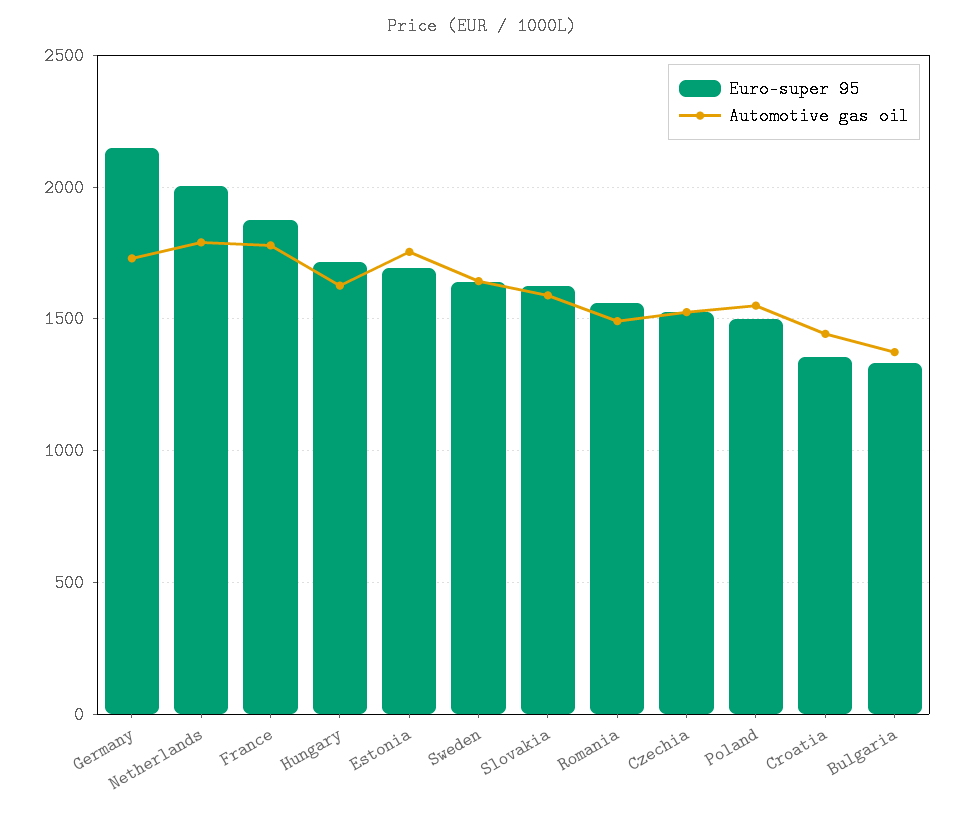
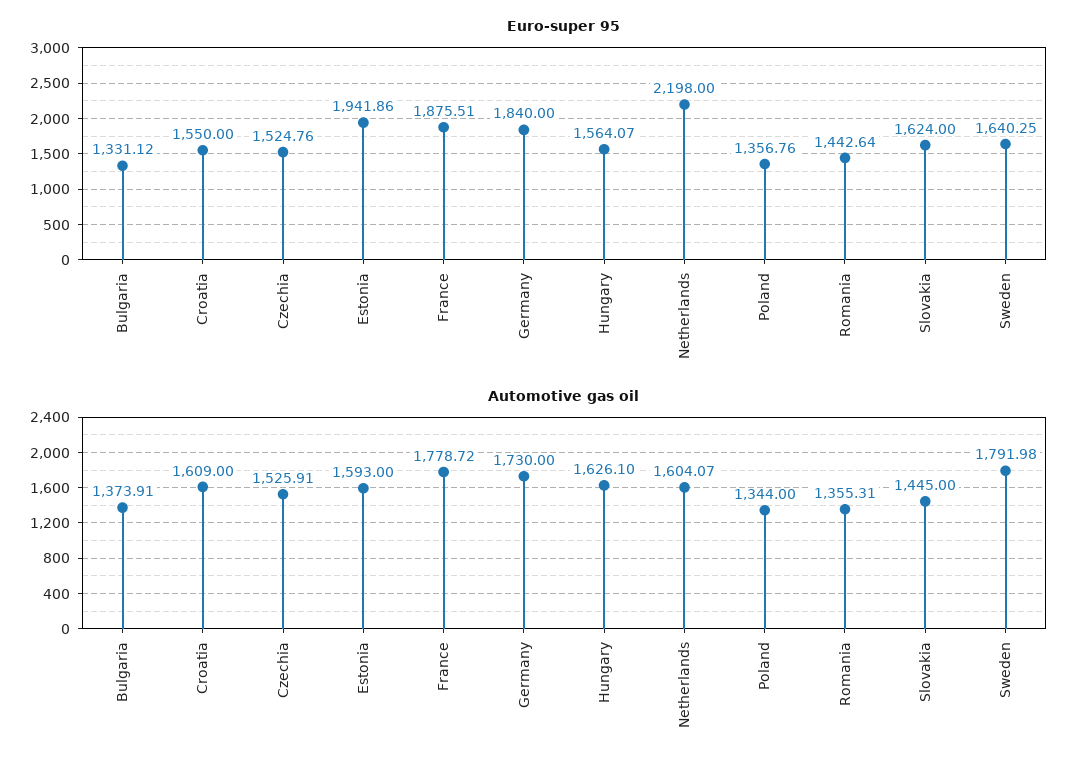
  {
    "Euro-super 95": {
-     "Germany": 2150,
+     "Germany": 1840,
-     "Netherlands": 2000,
+     "Netherlands": 2198,
      "France": 1875.51,
-     "Hungary": 1700,
+     "Hungary": 1564.07,
-     "Estonia": 1700,
+     "Estonia": 1941.86,
      "Sweden": 1640.25,
      "Slovakia": 1624,
-     "Romania": 1550,
+     "Romania": 1442.64,
      "Czechia": 1524.76,
-     "Poland": 1500,
+     "Poland": 1356.76,
-     "Croatia": 1350,
+     "Croatia": 1550,
      "Bulgaria": 1331.12
    },
    "Automotive gas oil": {
      "Germany": 1730,
-     "Netherlands": 1800,
+     "Netherlands": 1604.07,
      "France": 1778.72,
      "Hungary": 1626.1,
-     "Estonia": 1750,
+     "Estonia": 1593,
-     "Sweden": 1650,
+     "Sweden": 1791.98,
-     "Slovakia": 1600,
+     "Slovakia": 1445,
-     "Romania": 1500,
+     "Romania": 1355.31,
      "Czechia": 1525.91,
-     "Poland": 1550,
+     "Poland": 1344,
-     "Croatia": 1450,
+     "Croatia": 1609,
      "Bulgaria": 1373.91
    }
  }

